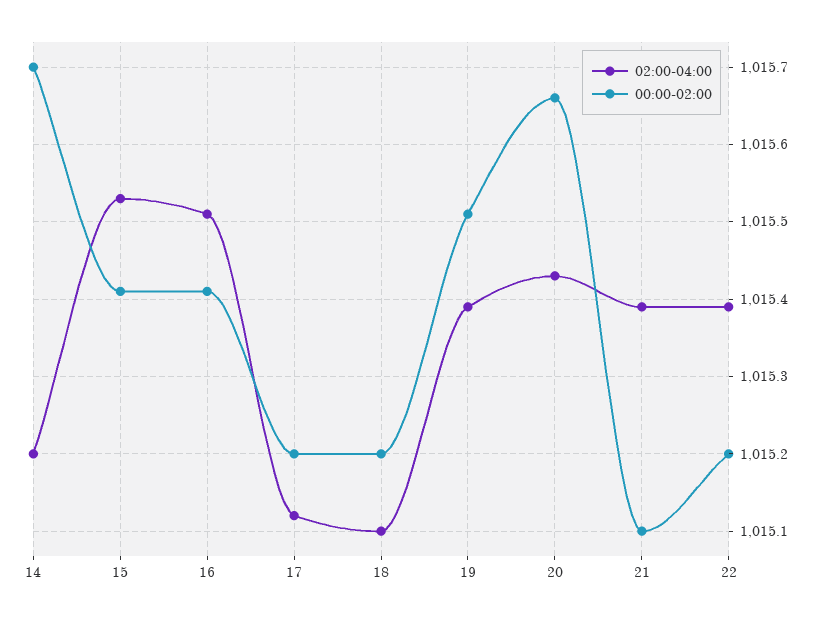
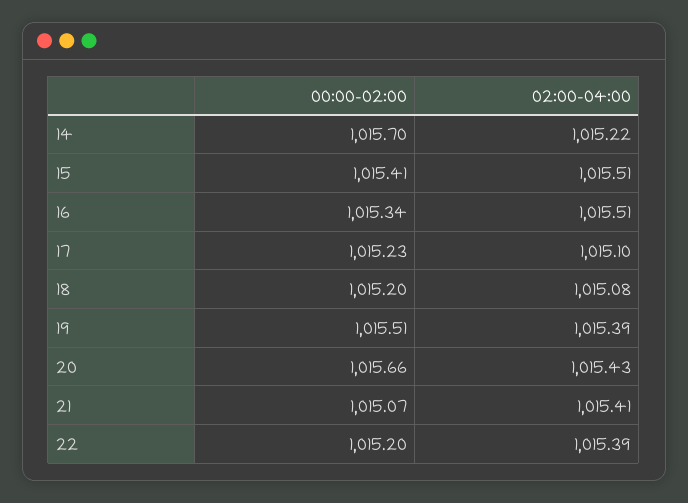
  {
    "02:00-04:00": {
-     "14": 1015.2,
+     "14": 1015.22,
-     "15": 1015.53,
+     "15": 1015.51,
      "16": 1015.51,
-     "17": 1015.12,
+     "17": 1015.1,
-     "18": 1015.1,
+     "18": 1015.08,
      "19": 1015.39,
      "20": 1015.43,
-     "21": 1015.39,
+     "21": 1015.41,
      "22": 1015.39
    },
    "00:00-02:00": {
      "14": 1015.7,
      "15": 1015.41,
-     "16": 1015.41,
+     "16": 1015.34,
-     "17": 1015.2,
+     "17": 1015.23,
      "18": 1015.2,
      "19": 1015.51,
      "20": 1015.66,
-     "21": 1015.1,
+     "21": 1015.07,
      "22": 1015.2
    }
  }

